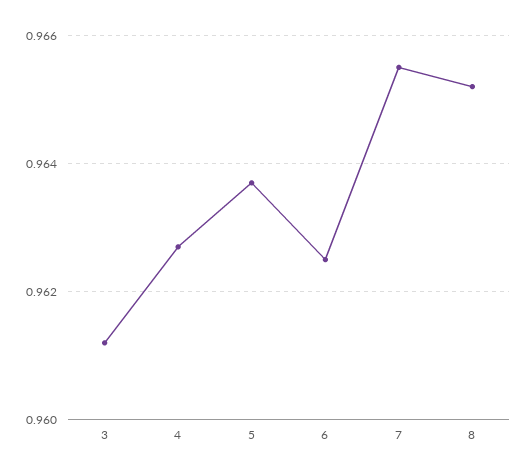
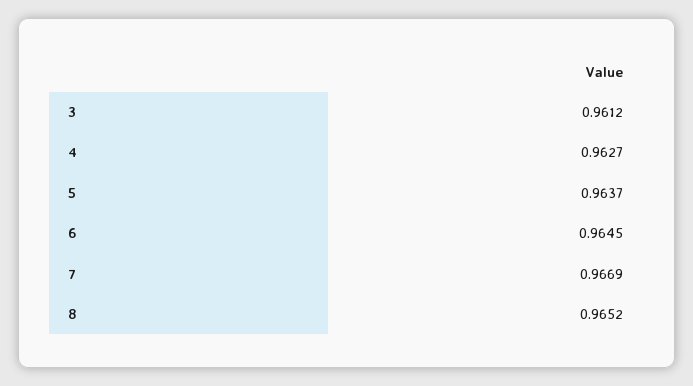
  {
    "3": 0.9612,
    "4": 0.9627,
    "5": 0.9637,
-   "6": 0.9625,
+   "6": 0.9645,
-   "7": 0.9655,
+   "7": 0.9669,
    "8": 0.9652
  }

